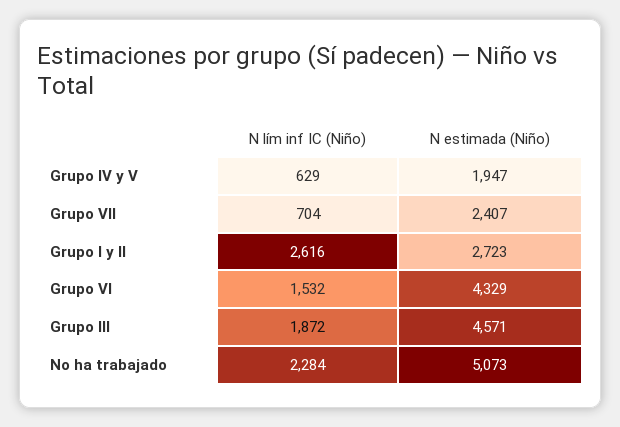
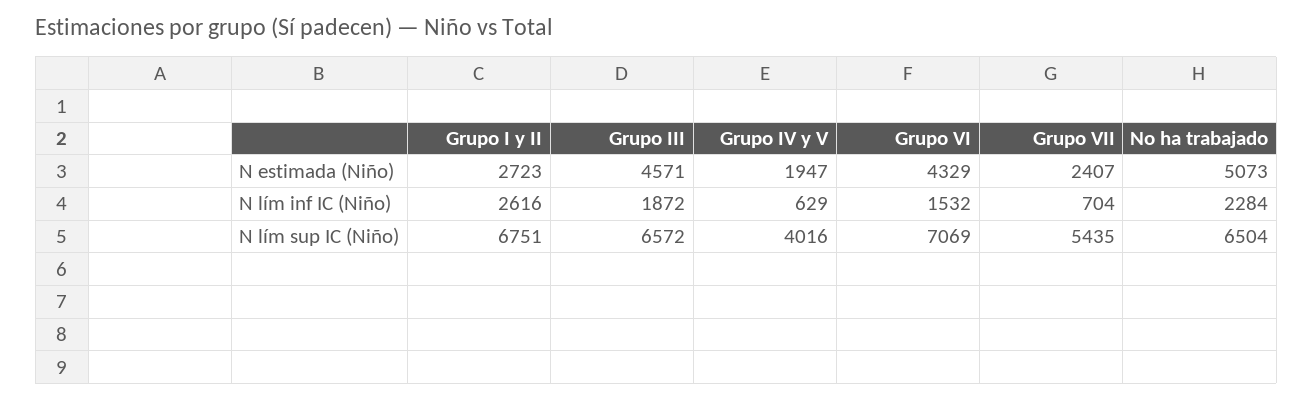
  {
    "N lím inf IC (Niño)": {
      "Grupo IV y V": 629,
      "Grupo VII": 704,
      "Grupo I y II": 2616,
      "Grupo VI": 1532,
      "Grupo III": 1872,
      "No ha trabajado": 2284
    },
    "N estimada (Niño)": {
      "Grupo IV y V": 1947,
      "Grupo VII": 2407,
      "Grupo I y II": 2723,
      "Grupo VI": 4329,
      "Grupo III": 4571,
      "No ha trabajado": 5073
-   }
+   },
+   "N lím sup IC (Niño)": {
+     "Grupo I y II": 6751,
+     "Grupo III": 6572,
+     "Grupo IV y V": 4016,
+     "Grupo VI": 7069,
+     "Grupo VII": 5435,
+     "No ha trabajado": 6504
+   }
  }

